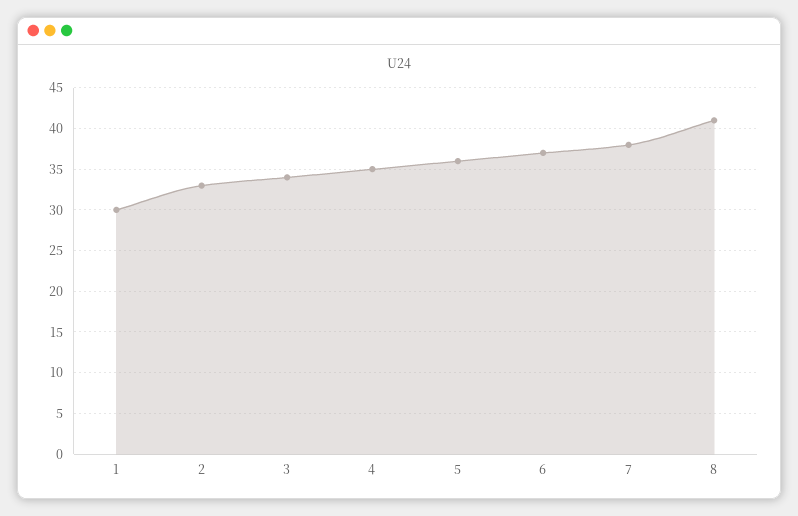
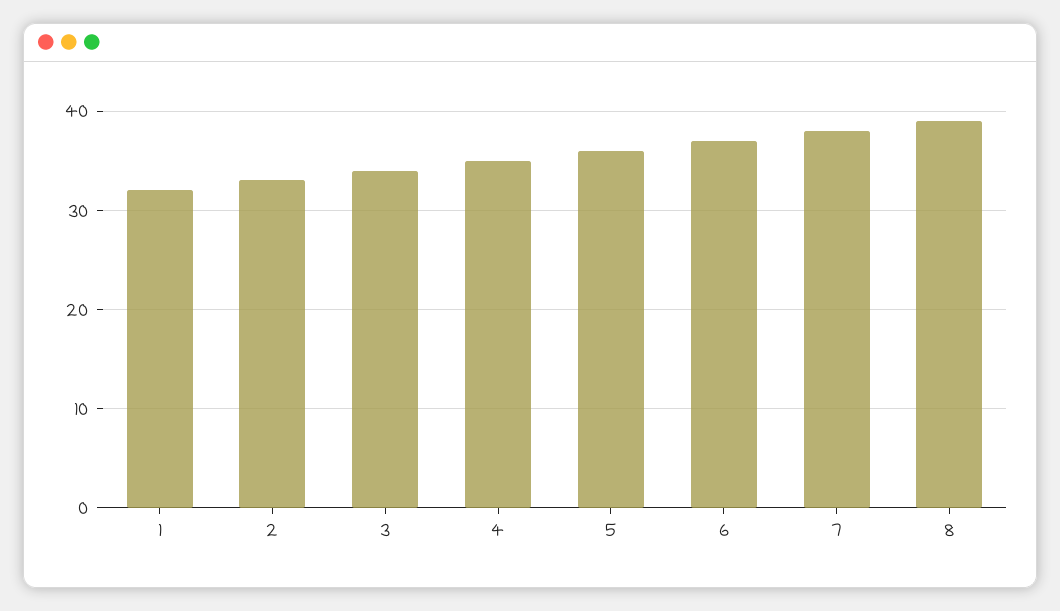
  {
-   "1": 30,
+   "1": 32,
    "2": 33,
    "3": 34,
    "4": 35,
    "5": 36,
    "6": 37,
    "7": 38,
-   "8": 41
+   "8": 39
  }

